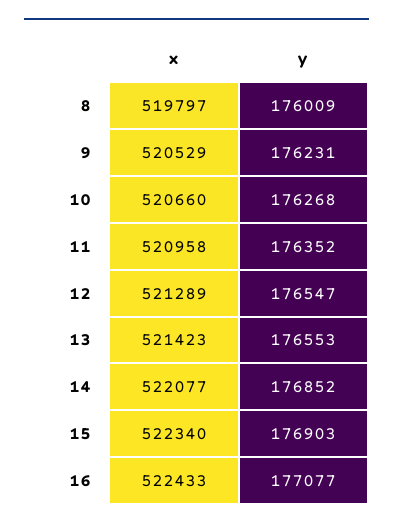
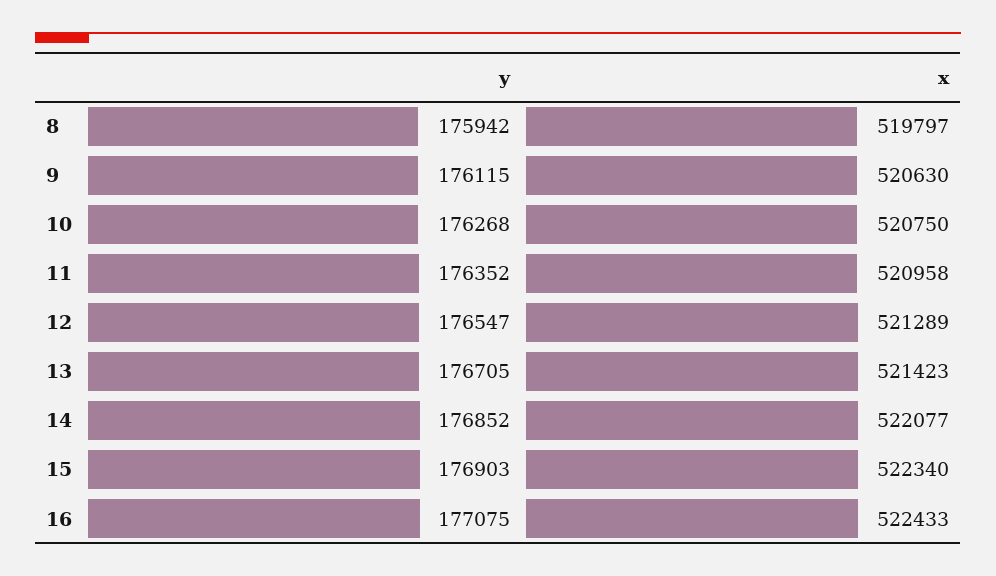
  {
    "x": {
      "8": 519797,
-     "9": 520529,
+     "9": 520630,
-     "10": 520660,
+     "10": 520750,
      "11": 520958,
      "12": 521289,
      "13": 521423,
      "14": 522077,
      "15": 522340,
      "16": 522433
    },
    "y": {
-     "8": 176009,
+     "8": 175942,
-     "9": 176231,
+     "9": 176115,
      "10": 176268,
      "11": 176352,
      "12": 176547,
-     "13": 176553,
+     "13": 176705,
      "14": 176852,
      "15": 176903,
-     "16": 177077
+     "16": 177075
    }
  }

